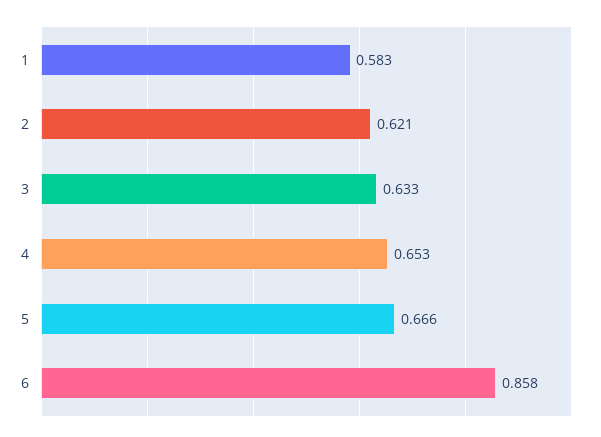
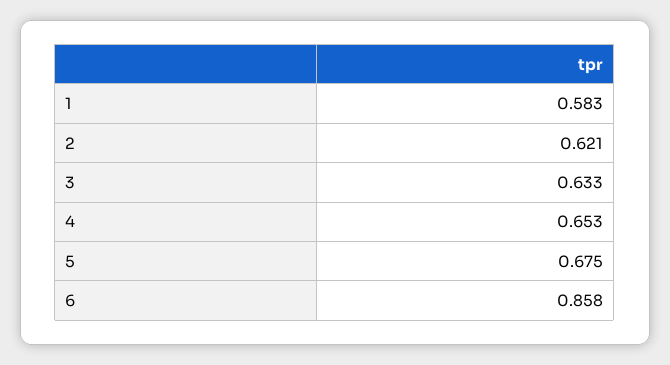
  {
    "1": 0.583,
    "2": 0.621,
    "3": 0.633,
    "4": 0.653,
-   "5": 0.666,
+   "5": 0.675,
    "6": 0.858
  }

